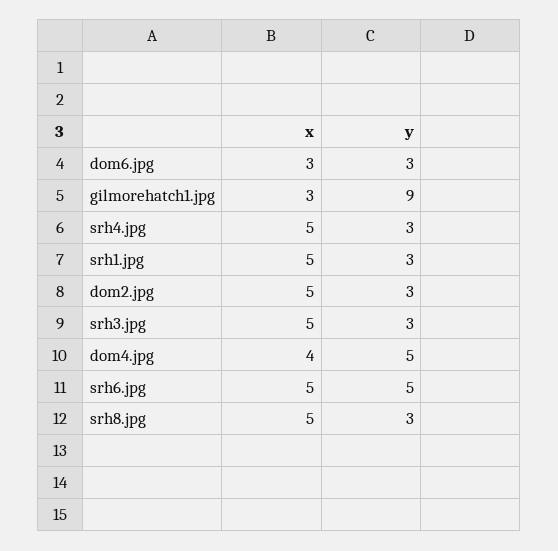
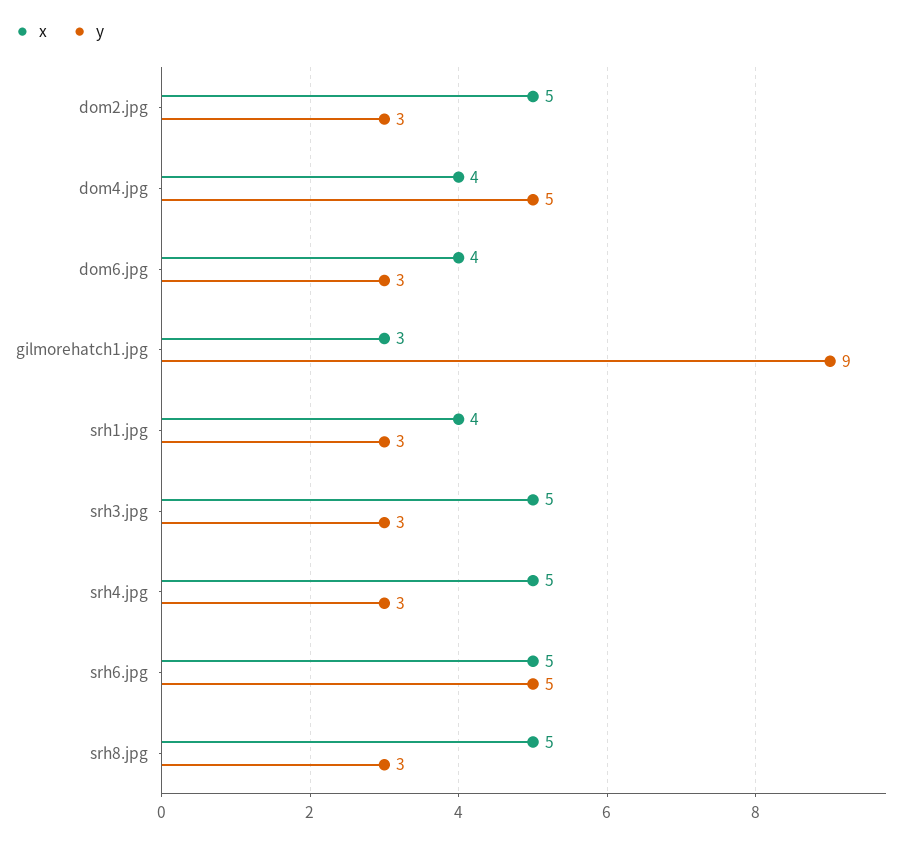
  {
    "x": {
-     "dom6.jpg": 3,
+     "dom6.jpg": 4,
      "gilmorehatch1.jpg": 3,
      "srh4.jpg": 5,
-     "srh1.jpg": 5,
+     "srh1.jpg": 4,
      "dom2.jpg": 5,
      "srh3.jpg": 5,
      "dom4.jpg": 4,
      "srh6.jpg": 5,
      "srh8.jpg": 5
    },
    "y": {
      "dom6.jpg": 3,
      "gilmorehatch1.jpg": 9,
      "srh4.jpg": 3,
      "srh1.jpg": 3,
      "dom2.jpg": 3,
      "srh3.jpg": 3,
      "dom4.jpg": 5,
      "srh6.jpg": 5,
      "srh8.jpg": 3
    }
  }

